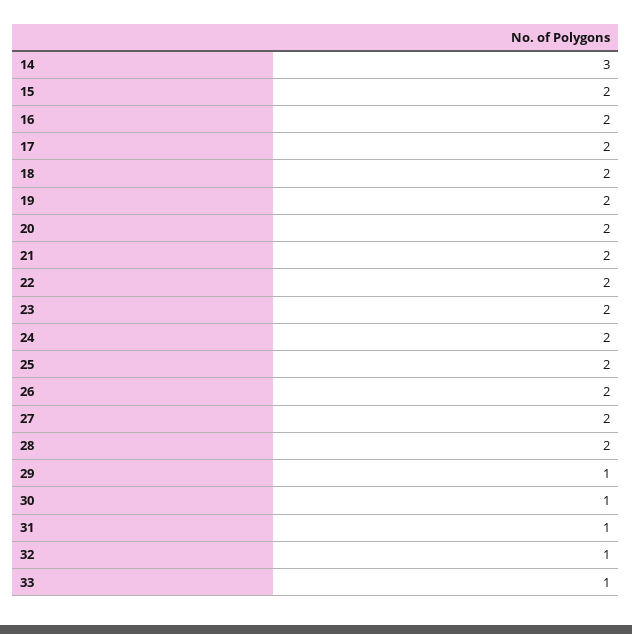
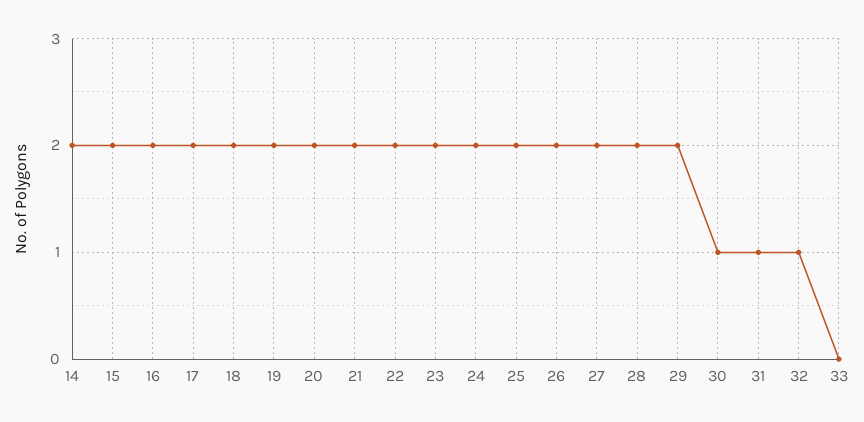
  {
-   "14": 3,
+   "14": 2,
    "15": 2,
    "16": 2,
    "17": 2,
    "18": 2,
    "19": 2,
    "20": 2,
    "21": 2,
    "22": 2,
    "23": 2,
    "24": 2,
    "25": 2,
    "26": 2,
    "27": 2,
    "28": 2,
-   "29": 1,
+   "29": 2,
    "30": 1,
    "31": 1,
    "32": 1,
-   "33": 1
+   "33": 0
  }

